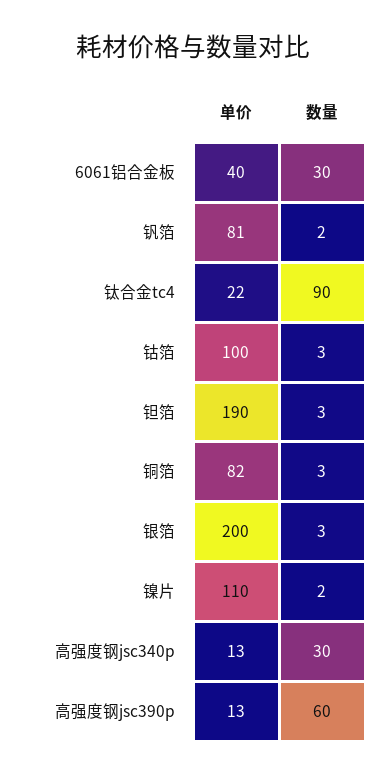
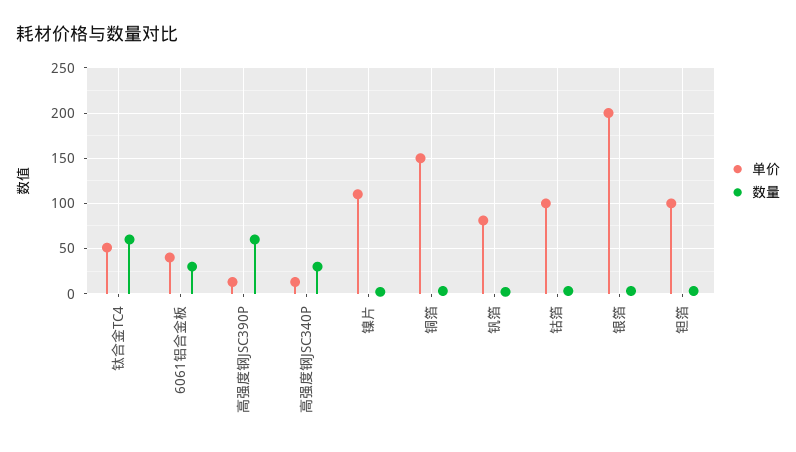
  {
    "单价": {
      "6061铝合金板": 40,
      "钒箔": 81,
-     "钛合金tc4": 22,
+     "钛合金tc4": 50,
      "钴箔": 100,
-     "钽箔": 190,
+     "钽箔": 100,
-     "铜箔": 82,
+     "铜箔": 150,
      "银箔": 200,
      "镍片": 110,
      "高强度钢jsc340p": 13,
      "高强度钢jsc390p": 13
    },
    "数量": {
      "6061铝合金板": 30,
      "钒箔": 2,
-     "钛合金tc4": 90,
+     "钛合金tc4": 60,
      "钴箔": 3,
      "钽箔": 3,
      "铜箔": 3,
      "银箔": 3,
      "镍片": 2,
      "高强度钢jsc340p": 30,
      "高强度钢jsc390p": 60
    }
  }

